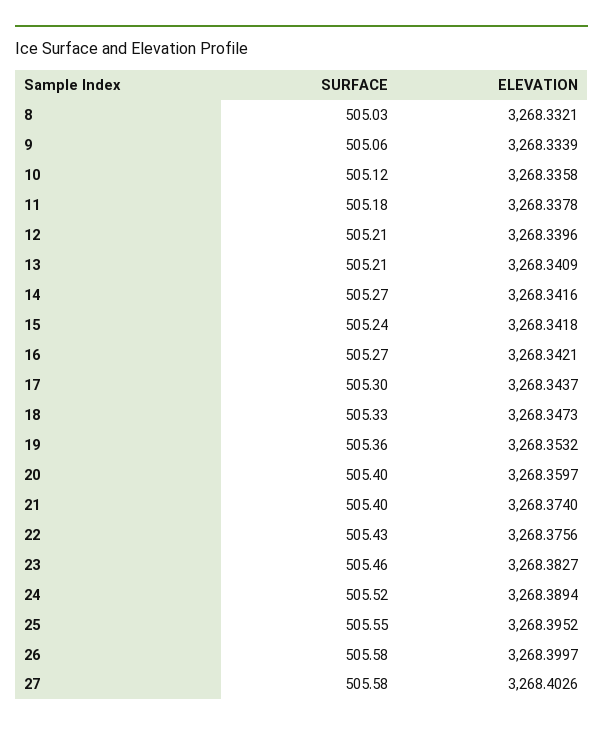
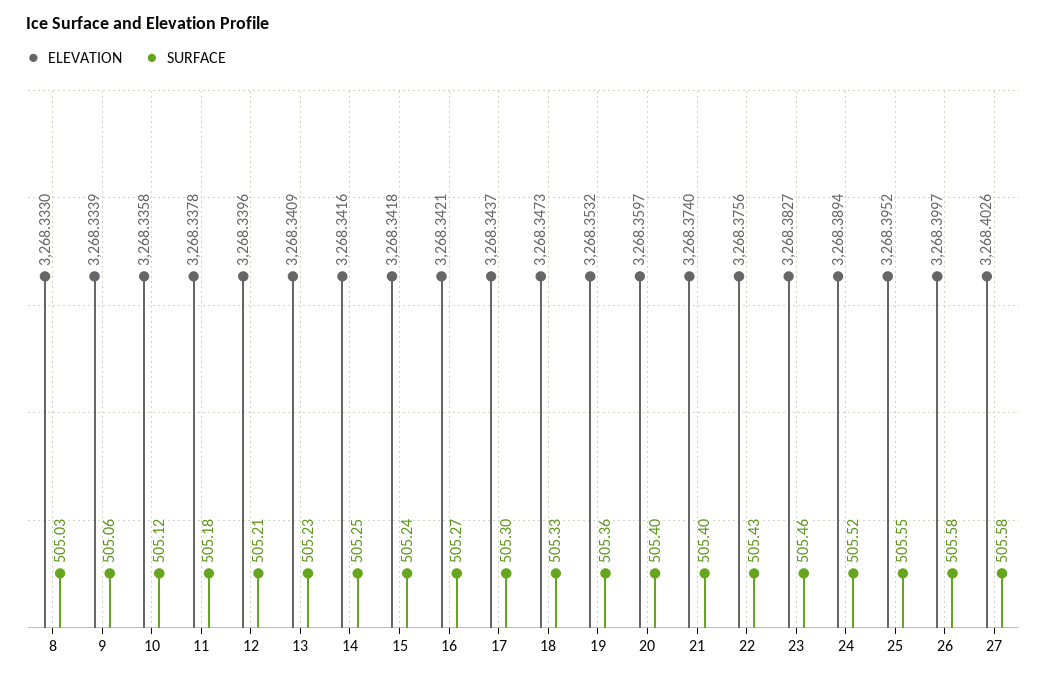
  {
    "SURFACE": {
      "8": 505.03,
      "9": 505.06,
      "10": 505.12,
      "11": 505.18,
      "12": 505.21,
-     "13": 505.21,
+     "13": 505.23,
-     "14": 505.27,
+     "14": 505.25,
      "15": 505.24,
      "16": 505.27,
      "17": 505.3,
      "18": 505.33,
      "19": 505.36,
      "20": 505.4,
      "21": 505.4,
      "22": 505.43,
      "23": 505.46,
      "24": 505.52,
      "25": 505.55,
      "26": 505.58,
      "27": 505.58
    },
    "ELEVATION": {
-     "8": 3268.3321,
+     "8": 3268.333,
      "9": 3268.3339,
      "10": 3268.3358,
      "11": 3268.3378,
      "12": 3268.3396,
      "13": 3268.3409,
      "14": 3268.3416,
      "15": 3268.3418,
      "16": 3268.3421,
      "17": 3268.3437,
      "18": 3268.3473,
      "19": 3268.3532,
      "20": 3268.3597,
      "21": 3268.374,
      "22": 3268.3756,
      "23": 3268.3827,
      "24": 3268.3894,
      "25": 3268.3952,
      "26": 3268.3997,
      "27": 3268.4026
    }
  }

